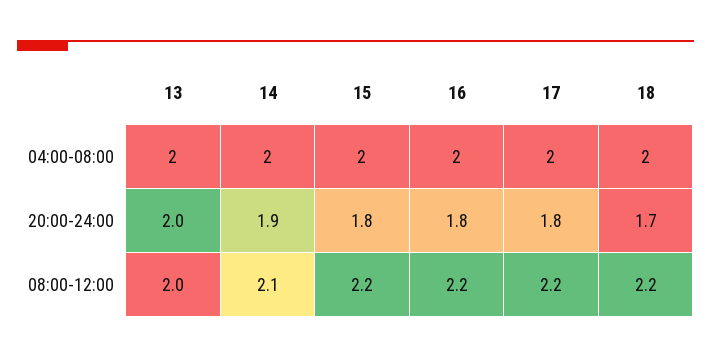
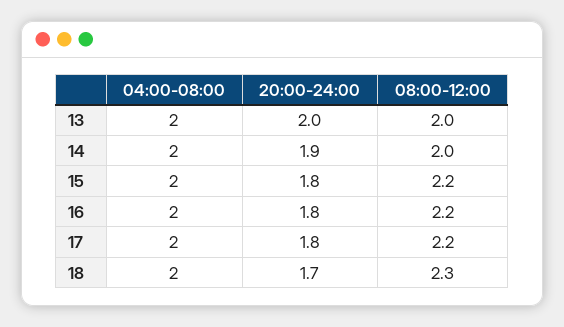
  {
    "13": {
      "04:00-08:00": 2,
      "20:00-24:00": 2,
      "08:00-12:00": 2
    },
    "14": {
      "04:00-08:00": 2,
      "20:00-24:00": 1.9,
-     "08:00-12:00": 2.1
+     "08:00-12:00": 2
    },
    "15": {
      "04:00-08:00": 2,
      "20:00-24:00": 1.8,
      "08:00-12:00": 2.2
    },
    "16": {
      "04:00-08:00": 2,
      "20:00-24:00": 1.8,
      "08:00-12:00": 2.2
    },
    "17": {
      "04:00-08:00": 2,
      "20:00-24:00": 1.8,
      "08:00-12:00": 2.2
    },
    "18": {
      "04:00-08:00": 2,
      "20:00-24:00": 1.7,
-     "08:00-12:00": 2.2
+     "08:00-12:00": 2.3
    }
  }

